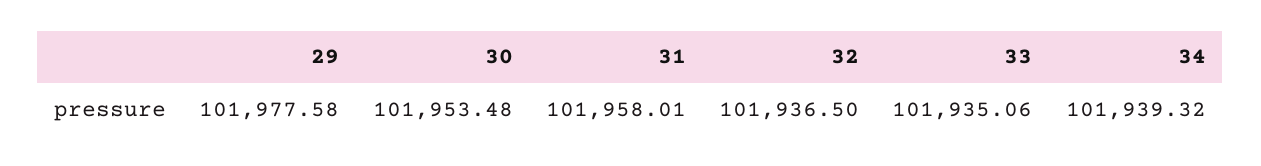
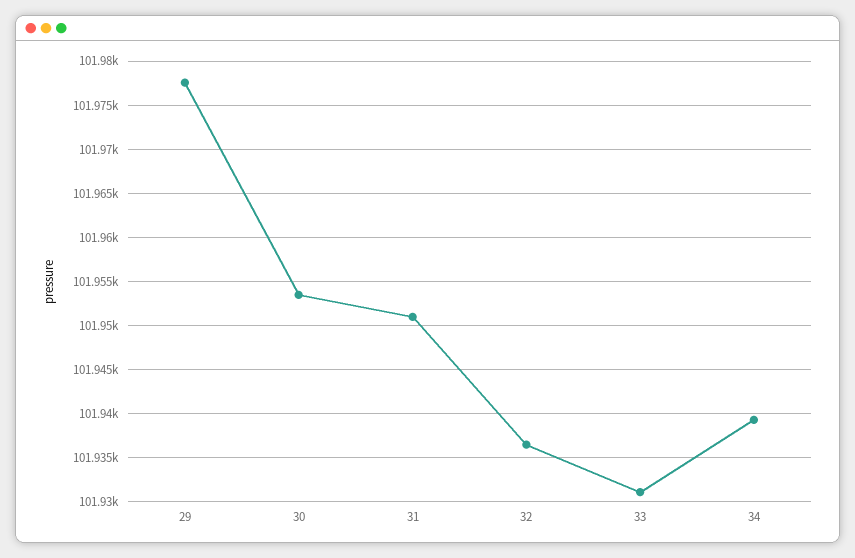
  {
    "29": 101977.58,
    "30": 101953.48,
-   "31": 101958.01,
+   "31": 101951,
    "32": 101936.5,
-   "33": 101935.06,
+   "33": 101931,
    "34": 101939.32
  }

